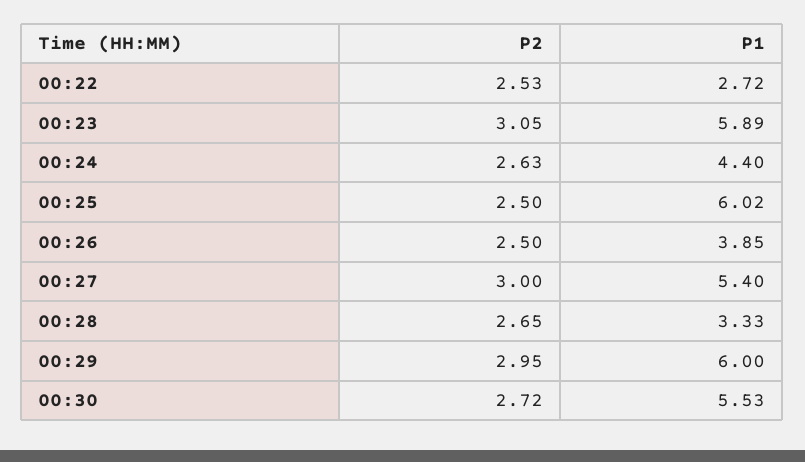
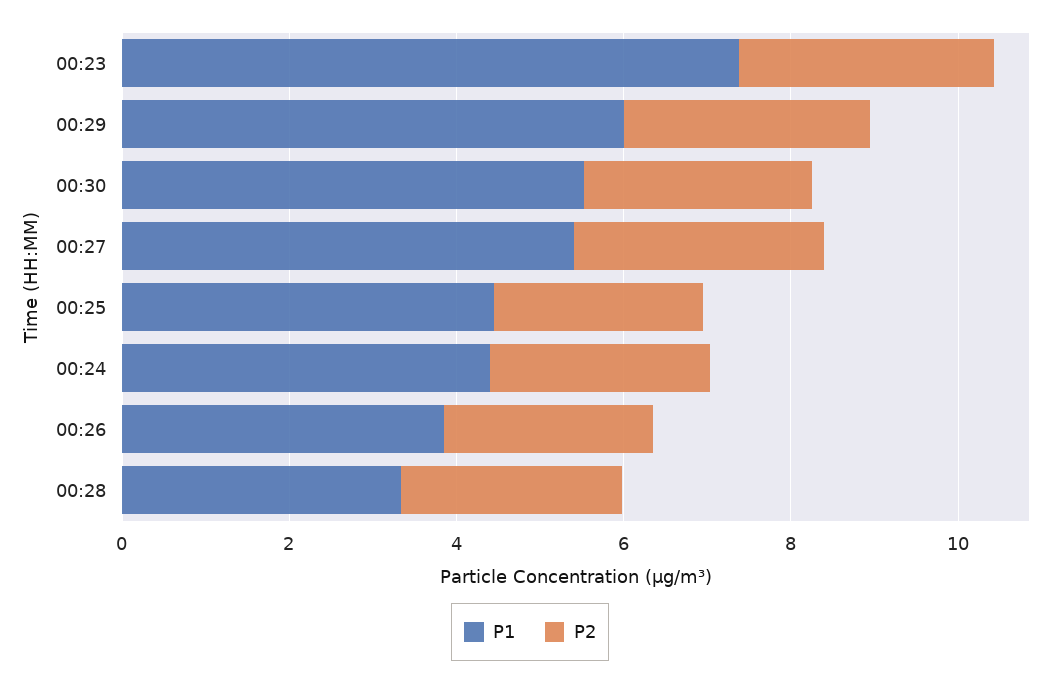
  {
    "P2": {
-     "00:22": 2.53,
      "00:23": 3.05,
      "00:24": 2.63,
      "00:25": 2.5,
      "00:26": 2.5,
      "00:27": 3,
      "00:28": 2.65,
      "00:29": 2.95,
      "00:30": 2.72
    },
    "P1": {
-     "00:22": 2.72,
-     "00:23": 5.89,
+     "00:23": 7.5,
      "00:24": 4.4,
-     "00:25": 6.02,
+     "00:25": 4.5,
      "00:26": 3.85,
      "00:27": 5.4,
      "00:28": 3.33,
      "00:29": 6,
      "00:30": 5.53
    }
  }

